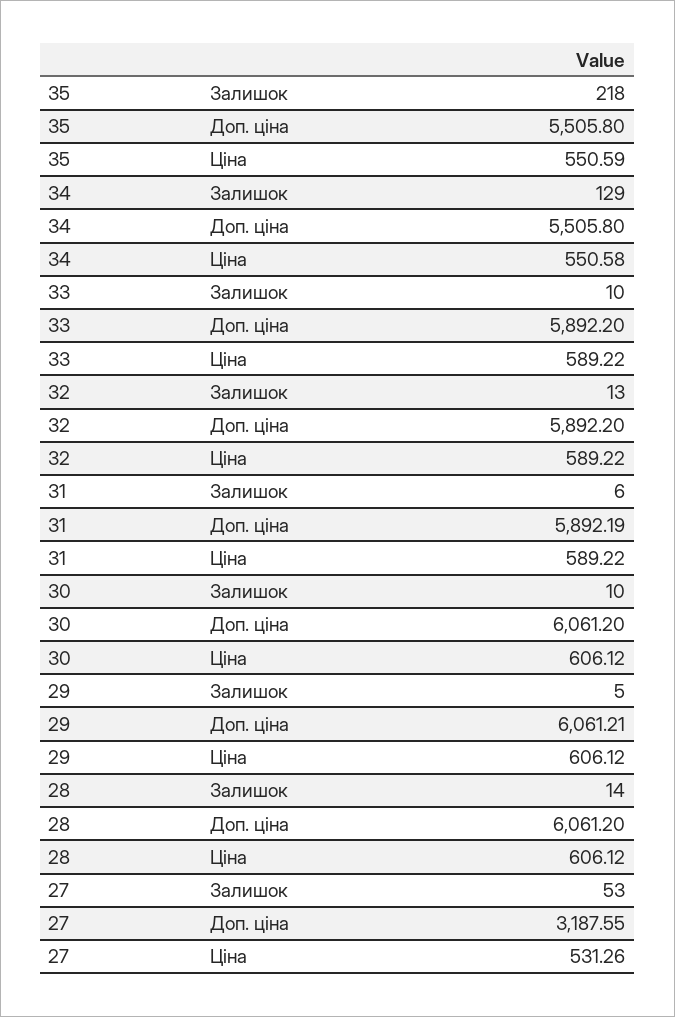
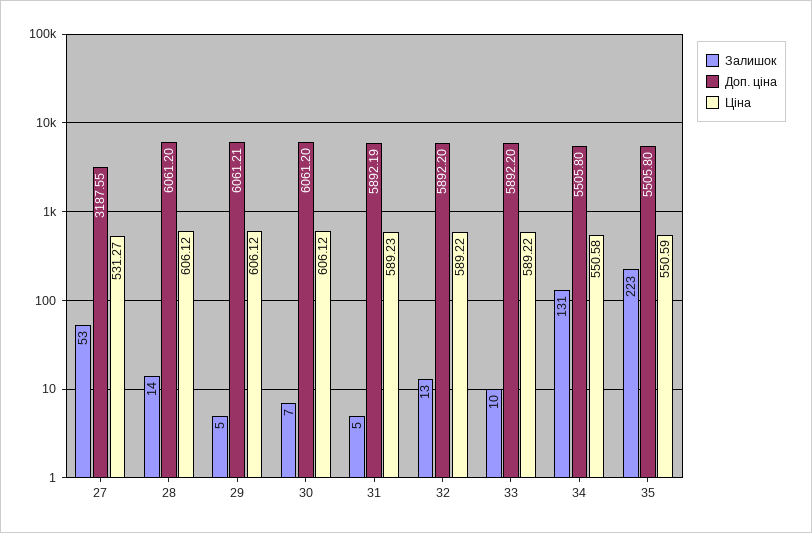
  {
    "Залишок": {
-     "35": 218,
+     "35": 223,
-     "34": 129,
+     "34": 131,
      "33": 10,
      "32": 13,
-     "31": 6,
+     "31": 5,
-     "30": 10,
+     "30": 7,
      "29": 5,
      "28": 14,
      "27": 53
    },
    "Доп. ціна": {
      "35": 5505.8,
      "34": 5505.8,
      "33": 5892.2,
      "32": 5892.2,
      "31": 5892.19,
      "30": 6061.2,
      "29": 6061.21,
      "28": 6061.2,
      "27": 3187.55
    },
    "Ціна": {
      "35": 550.59,
      "34": 550.58,
      "33": 589.22,
      "32": 589.22,
-     "31": 589.22,
+     "31": 589.23,
      "30": 606.12,
      "29": 606.12,
      "28": 606.12,
-     "27": 531.26
+     "27": 531.27
    }
  }

